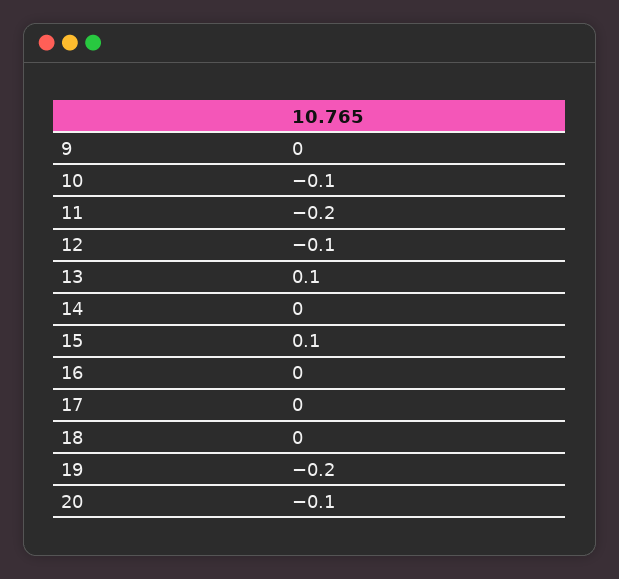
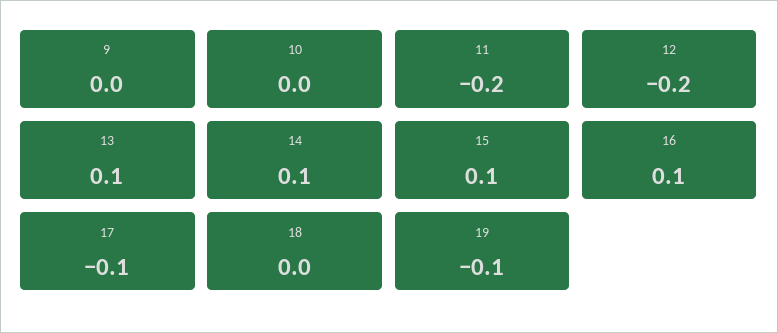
  {
    "9": 0,
-   "10": -0.1,
+   "10": 0,
    "11": -0.2,
-   "12": -0.1,
+   "12": -0.2,
    "13": 0.1,
-   "14": 0,
+   "14": 0.1,
    "15": 0.1,
-   "16": 0,
+   "16": 0.1,
-   "17": 0,
+   "17": -0.1,
    "18": 0,
-   "19": -0.2,
+   "19": -0.1
-   "20": -0.1
  }

